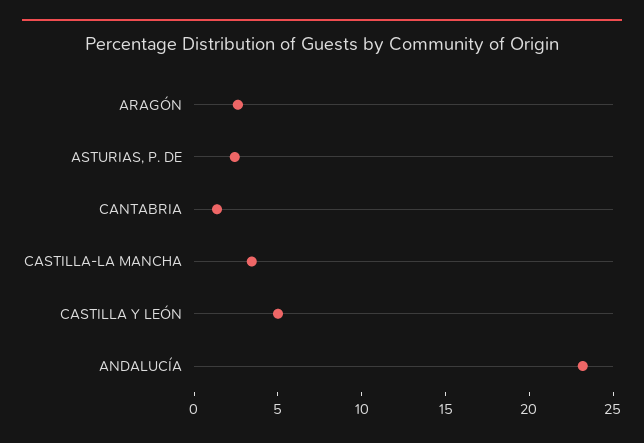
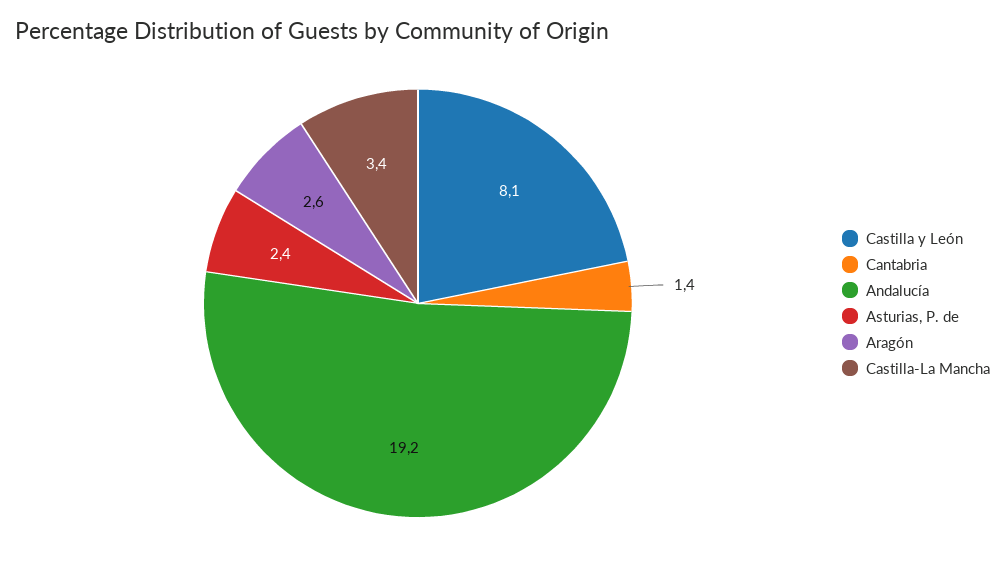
  {
    "ARAGÓN": 2.6,
    "ASTURIAS, P. DE": 2.4,
    "CANTABRIA": 1.4,
    "CASTILLA-LA MANCHA": 3.4,
-   "CASTILLA Y LEÓN": 5,
+   "CASTILLA Y LEÓN": 8.1,
-   "ANDALUCÍA": 23
+   "ANDALUCÍA": 19.2
  }

